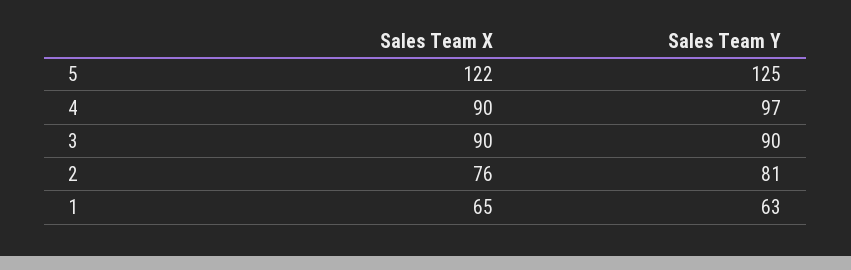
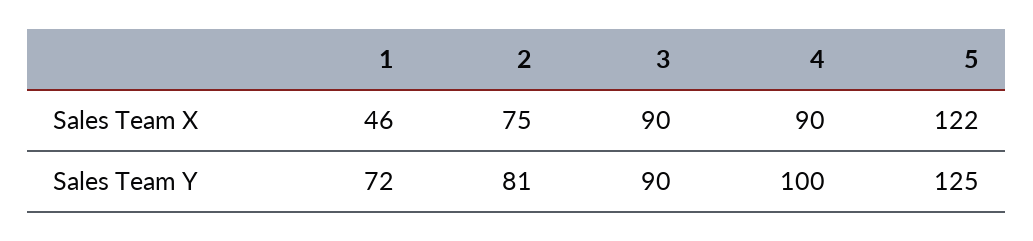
  {
    "Sales Team X": {
      "5": 122,
      "4": 90,
      "3": 90,
-     "2": 76,
+     "2": 75,
-     "1": 65
+     "1": 46
    },
    "Sales Team Y": {
      "5": 125,
-     "4": 97,
+     "4": 100,
      "3": 90,
      "2": 81,
-     "1": 63
+     "1": 72
    }
  }

